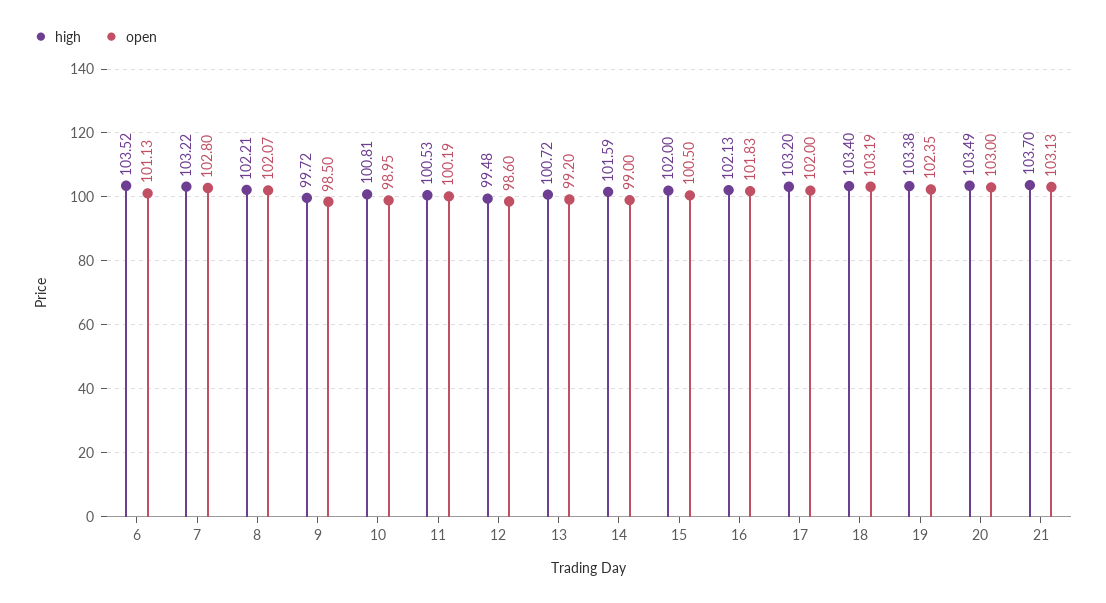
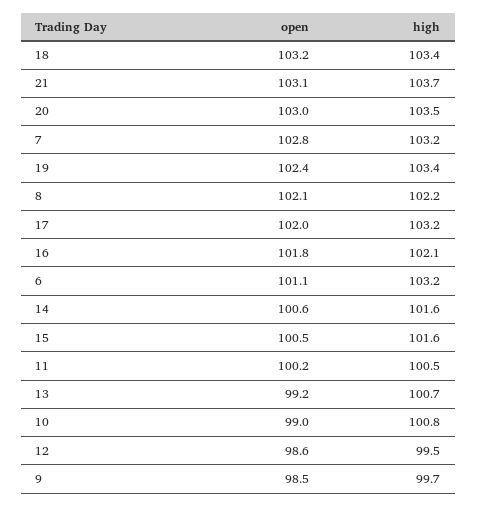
  {
    "high": {
-     "6": 103.52,
+     "6": 103.2,
      "7": 103.22,
      "8": 102.21,
      "9": 99.72,
      "10": 100.81,
      "11": 100.53,
      "12": 99.48,
      "13": 100.72,
      "14": 101.59,
-     "15": 102,
+     "15": 101.6,
      "16": 102.13,
      "17": 103.2,
      "18": 103.4,
      "19": 103.38,
      "20": 103.49,
      "21": 103.7
    },
    "open": {
      "6": 101.13,
      "7": 102.8,
      "8": 102.07,
      "9": 98.5,
      "10": 98.95,
      "11": 100.19,
      "12": 98.6,
      "13": 99.2,
-     "14": 99,
+     "14": 100.6,
      "15": 100.5,
      "16": 101.83,
      "17": 102,
      "18": 103.19,
      "19": 102.35,
      "20": 103,
      "21": 103.13
    }
  }

